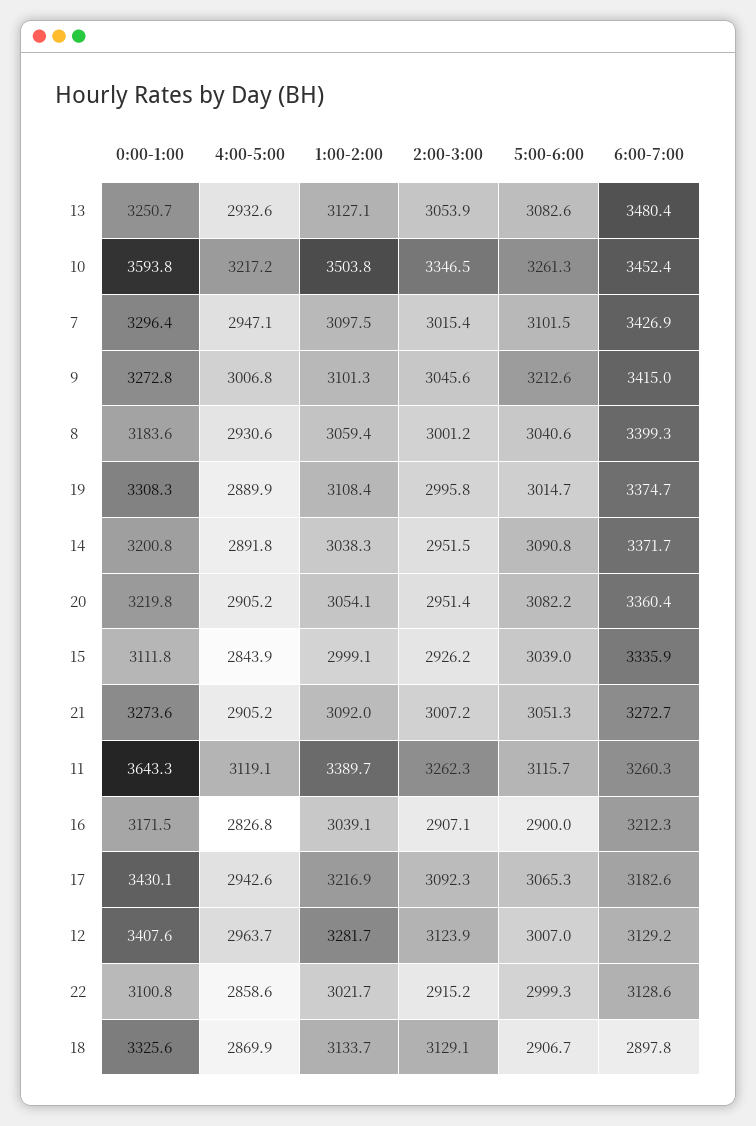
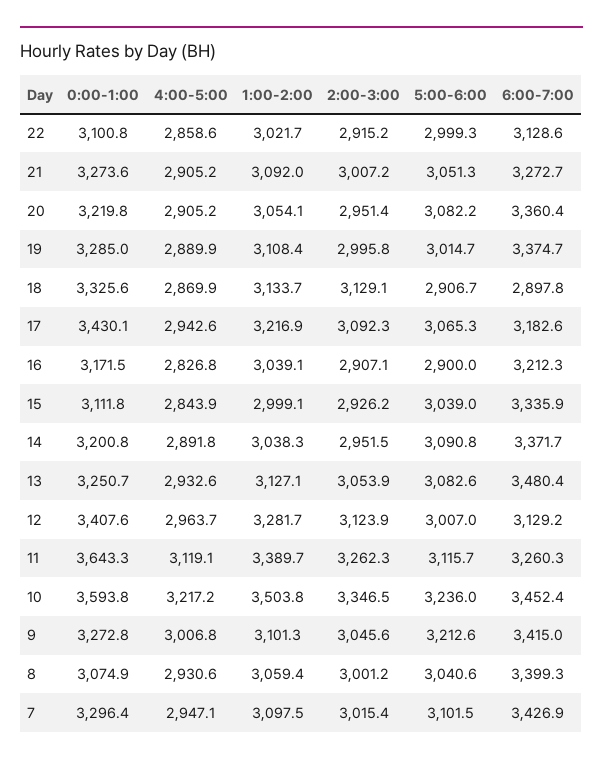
  {
    "0:00-1:00": {
      "13": 3250.7,
      "10": 3593.8,
      "7": 3296.4,
      "9": 3272.8,
-     "8": 3183.6,
+     "8": 3074.9,
-     "19": 3308.3,
+     "19": 3285,
      "14": 3200.8,
      "20": 3219.8,
      "15": 3111.8,
      "21": 3273.6,
      "11": 3643.3,
      "16": 3171.5,
      "17": 3430.1,
      "12": 3407.6,
      "22": 3100.8,
      "18": 3325.6
    },
    "4:00-5:00": {
      "13": 2932.6,
      "10": 3217.2,
      "7": 2947.1,
      "9": 3006.8,
      "8": 2930.6,
      "19": 2889.9,
      "14": 2891.8,
      "20": 2905.2,
      "15": 2843.9,
      "21": 2905.2,
      "11": 3119.1,
      "16": 2826.8,
      "17": 2942.6,
      "12": 2963.7,
      "22": 2858.6,
      "18": 2869.9
    },
    "1:00-2:00": {
      "13": 3127.1,
      "10": 3503.8,
      "7": 3097.5,
      "9": 3101.3,
      "8": 3059.4,
      "19": 3108.4,
      "14": 3038.3,
      "20": 3054.1,
      "15": 2999.1,
      "21": 3092,
      "11": 3389.7,
      "16": 3039.1,
      "17": 3216.9,
      "12": 3281.7,
      "22": 3021.7,
      "18": 3133.7
    },
    "2:00-3:00": {
      "13": 3053.9,
      "10": 3346.5,
      "7": 3015.4,
      "9": 3045.6,
      "8": 3001.2,
      "19": 2995.8,
      "14": 2951.5,
      "20": 2951.4,
      "15": 2926.2,
      "21": 3007.2,
      "11": 3262.3,
      "16": 2907.1,
      "17": 3092.3,
      "12": 3123.9,
      "22": 2915.2,
      "18": 3129.1
    },
    "5:00-6:00": {
      "13": 3082.6,
-     "10": 3261.3,
+     "10": 3236,
      "7": 3101.5,
      "9": 3212.6,
      "8": 3040.6,
      "19": 3014.7,
      "14": 3090.8,
      "20": 3082.2,
      "15": 3039,
      "21": 3051.3,
      "11": 3115.7,
      "16": 2900,
      "17": 3065.3,
      "12": 3007,
      "22": 2999.3,
      "18": 2906.7
    },
    "6:00-7:00": {
      "13": 3480.4,
      "10": 3452.4,
      "7": 3426.9,
      "9": 3415,
      "8": 3399.3,
      "19": 3374.7,
      "14": 3371.7,
      "20": 3360.4,
      "15": 3335.9,
      "21": 3272.7,
      "11": 3260.3,
      "16": 3212.3,
      "17": 3182.6,
      "12": 3129.2,
      "22": 3128.6,
      "18": 2897.8
    }
  }

